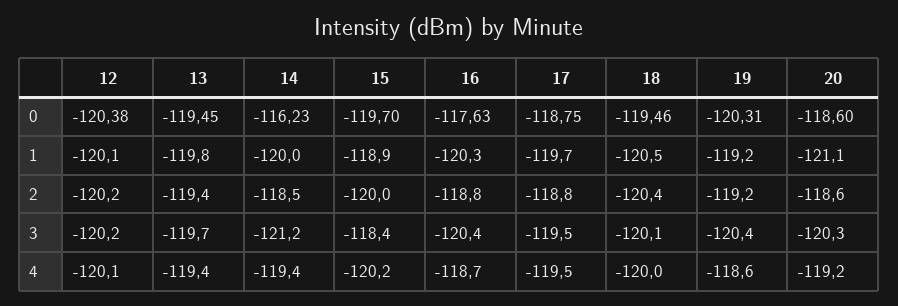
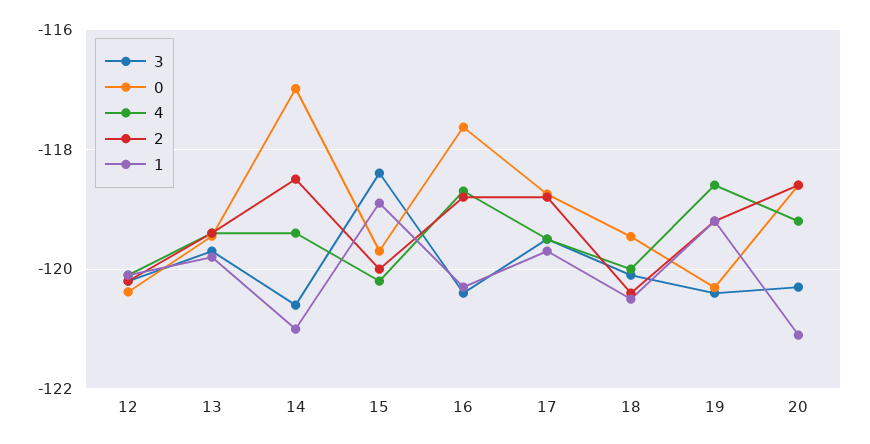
  {
    "0": {
      "12": -120.38,
      "13": -119.45,
-     "14": -116.23,
+     "14": -117,
      "15": -119.7,
      "16": -117.63,
      "17": -118.75,
      "18": -119.46,
      "19": -120.31,
      "20": -118.6
    },
    "1": {
      "12": -120.1,
      "13": -119.8,
-     "14": -120,
+     "14": -121,
      "15": -118.9,
      "16": -120.3,
      "17": -119.7,
      "18": -120.5,
      "19": -119.2,
      "20": -121.1
    },
    "2": {
      "12": -120.2,
      "13": -119.4,
      "14": -118.5,
      "15": -120,
      "16": -118.8,
      "17": -118.8,
      "18": -120.4,
      "19": -119.2,
      "20": -118.6
    },
    "3": {
      "12": -120.2,
      "13": -119.7,
-     "14": -121.2,
+     "14": -120.6,
      "15": -118.4,
      "16": -120.4,
      "17": -119.5,
      "18": -120.1,
      "19": -120.4,
      "20": -120.3
    },
    "4": {
      "12": -120.1,
      "13": -119.4,
      "14": -119.4,
      "15": -120.2,
      "16": -118.7,
      "17": -119.5,
      "18": -120,
      "19": -118.6,
      "20": -119.2
    }
  }

